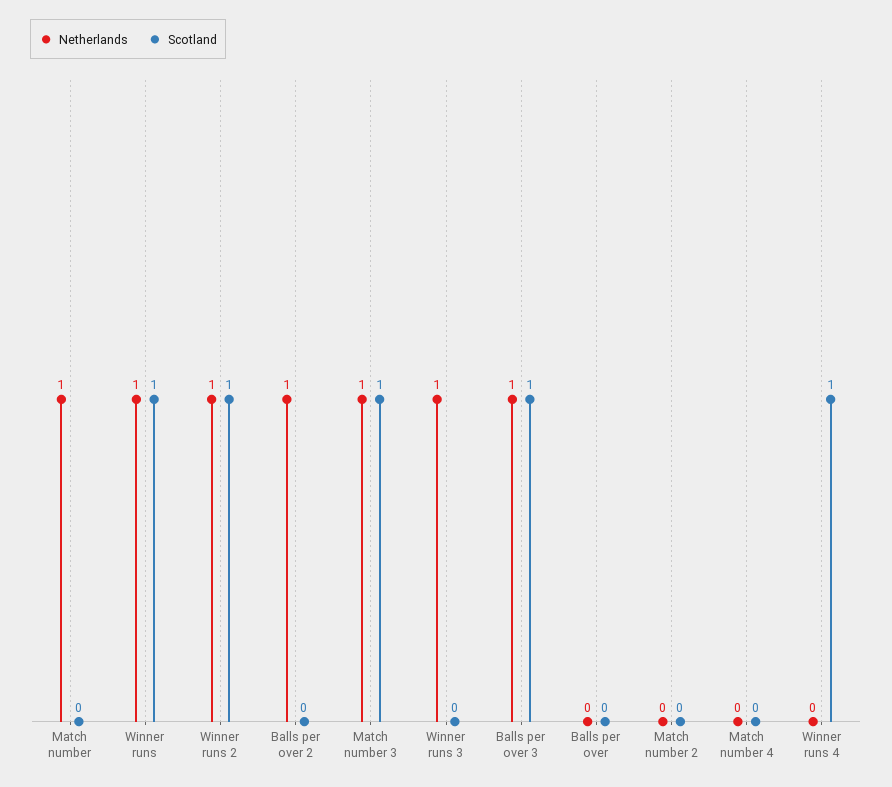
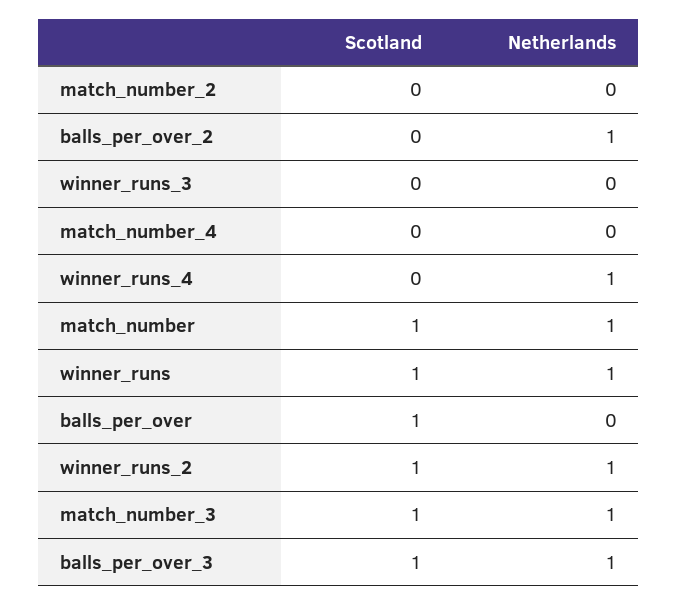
  {
    "Netherlands": {
      "Match number": 1,
      "Winner runs": 1,
      "Winner runs 2": 1,
      "Balls per over 2": 1,
      "Match number 3": 1,
-     "Winner runs 3": 1,
+     "Winner runs 3": 0,
      "Balls per over 3": 1,
      "Balls per over": 0,
      "Match number 2": 0,
      "Match number 4": 0,
-     "Winner runs 4": 0
+     "Winner runs 4": 1
    },
    "Scotland": {
-     "Match number": 0,
+     "Match number": 1,
      "Winner runs": 1,
      "Winner runs 2": 1,
      "Balls per over 2": 0,
      "Match number 3": 1,
      "Winner runs 3": 0,
      "Balls per over 3": 1,
-     "Balls per over": 0,
+     "Balls per over": 1,
      "Match number 2": 0,
      "Match number 4": 0,
-     "Winner runs 4": 1
+     "Winner runs 4": 0
    }
  }

